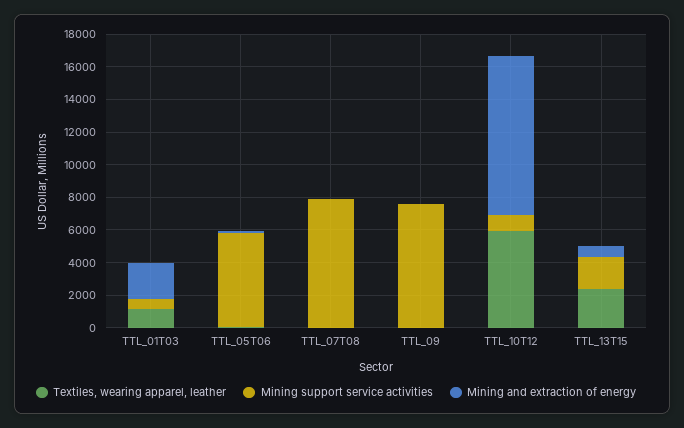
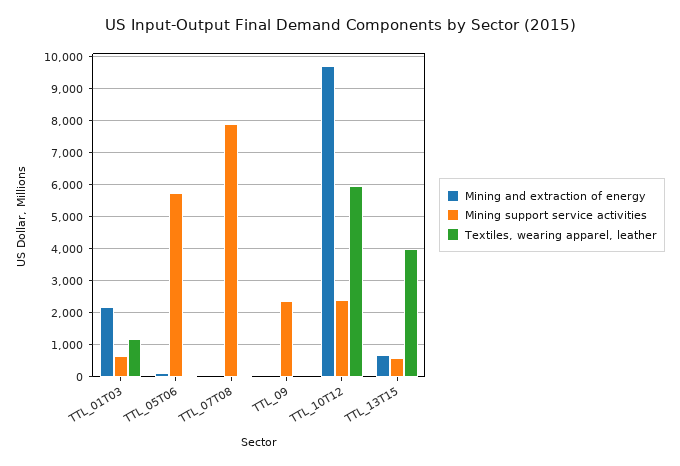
  {
    "Textiles, wearing apparel, leather": {
      "TTL_01T03": 1200,
      "TTL_05T06": 0,
      "TTL_07T08": 0,
      "TTL_09": 0,
      "TTL_10T12": 6000,
-     "TTL_13T15": 2500
+     "TTL_13T15": 4000
    },
    "Mining support service activities": {
      "TTL_01T03": 600,
      "TTL_05T06": 5800,
      "TTL_07T08": 8000,
-     "TTL_09": 7500,
+     "TTL_09": 2400,
-     "TTL_10T12": 1000,
+     "TTL_10T12": 2400,
-     "TTL_13T15": 2000
+     "TTL_13T15": 600
    },
    "Mining and extraction of energy": {
      "TTL_01T03": 2200,
      "TTL_05T06": 200,
      "TTL_07T08": 0,
      "TTL_09": 0,
      "TTL_10T12": 9800,
      "TTL_13T15": 600
    }
  }

